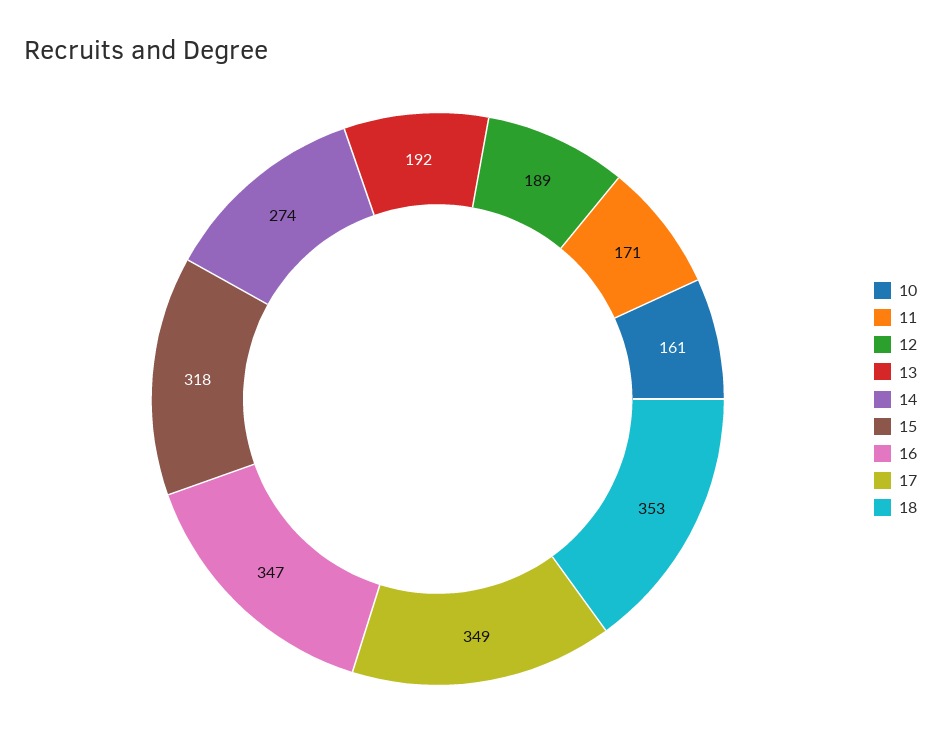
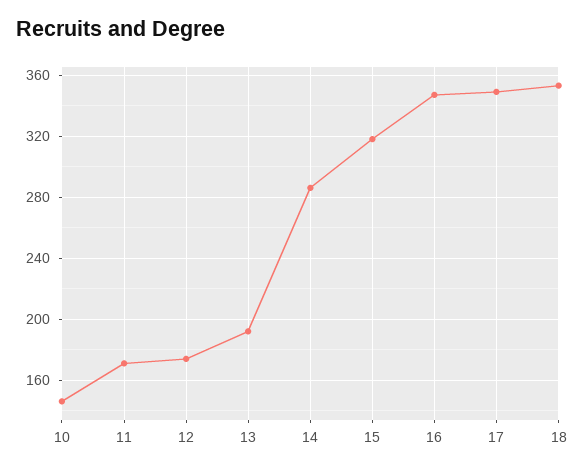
  {
-   "10": 161,
+   "10": 145,
    "11": 171,
-   "12": 189,
+   "12": 175,
    "13": 192,
-   "14": 274,
+   "14": 285,
    "15": 318,
    "16": 347,
    "17": 349,
    "18": 353
  }

